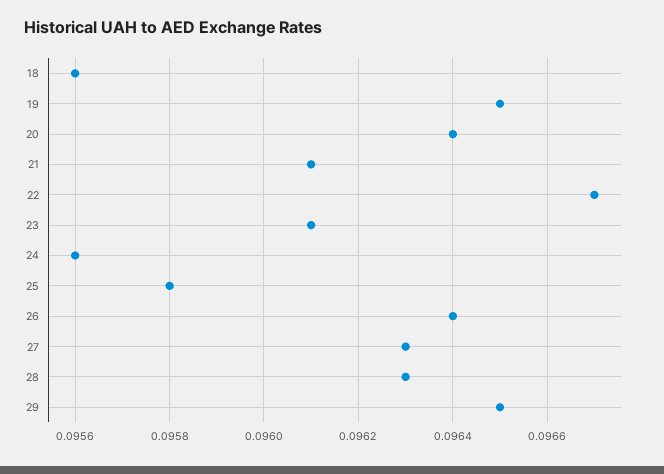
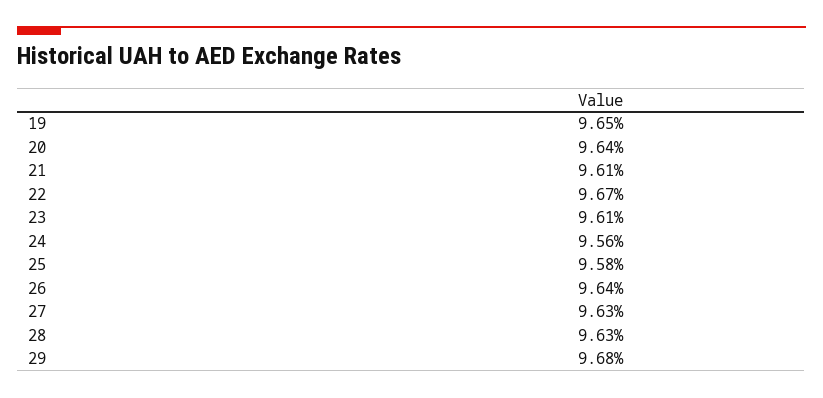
  {
-   "18": 0.0956,
    "19": 0.0965,
    "20": 0.0964,
    "21": 0.0961,
    "22": 0.0967,
    "23": 0.0961,
    "24": 0.0956,
    "25": 0.0958,
    "26": 0.0964,
    "27": 0.0963,
    "28": 0.0963,
-   "29": 0.0965
+   "29": 0.0968
  }

